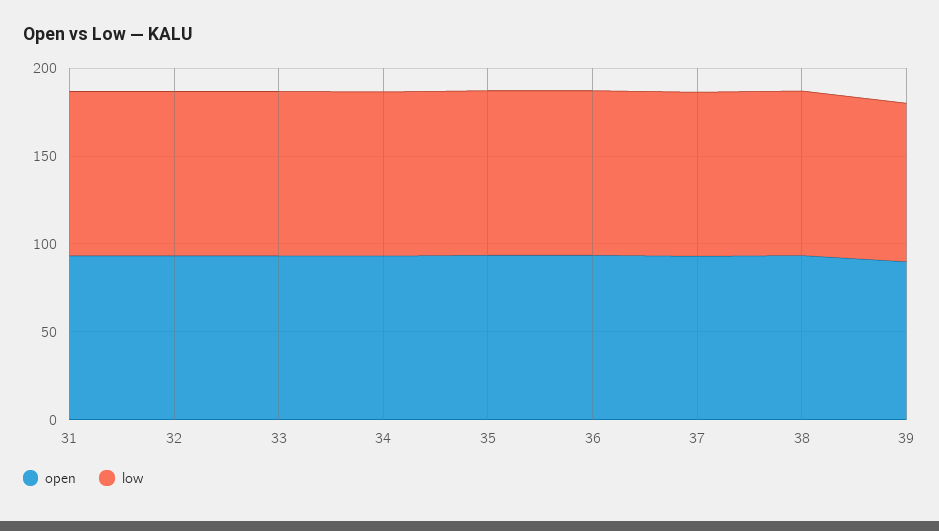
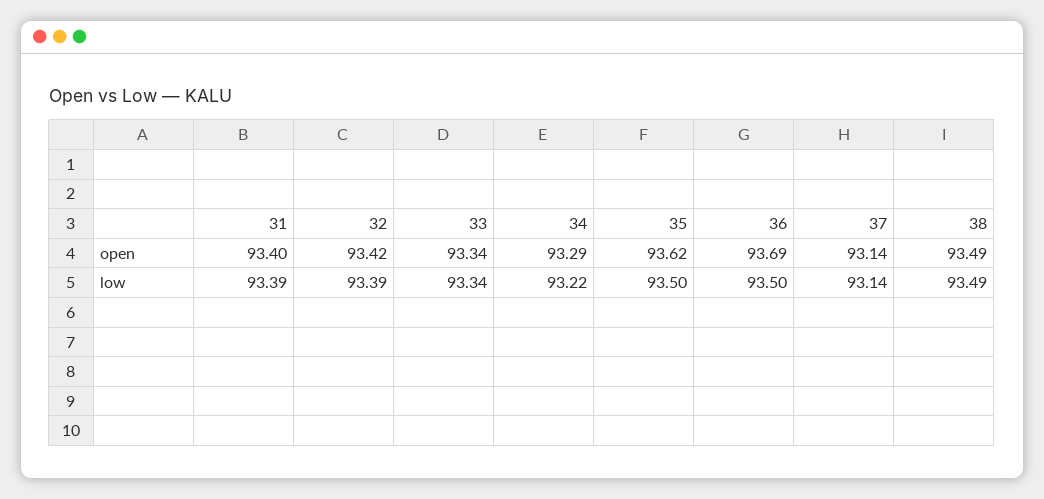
  {
    "open": {
      "31": 93.4,
      "32": 93.42,
      "33": 93.34,
      "34": 93.29,
      "35": 93.62,
      "36": 93.69,
      "37": 93.14,
-     "38": 93.49,
+     "38": 93.49
-     "39": 90
    },
    "low": {
      "31": 93.39,
      "32": 93.39,
      "33": 93.34,
      "34": 93.22,
      "35": 93.5,
      "36": 93.5,
      "37": 93.14,
-     "38": 93.49,
+     "38": 93.49
-     "39": 90
    }
  }

